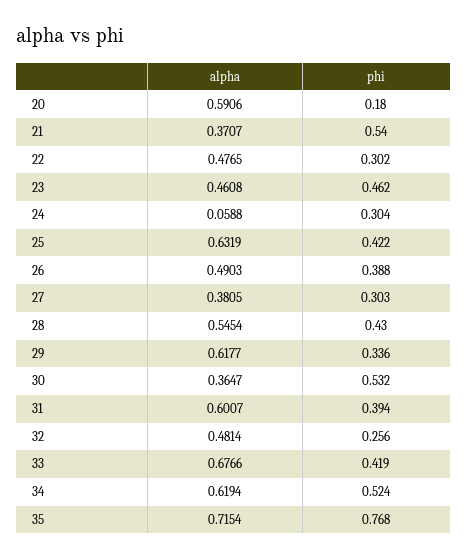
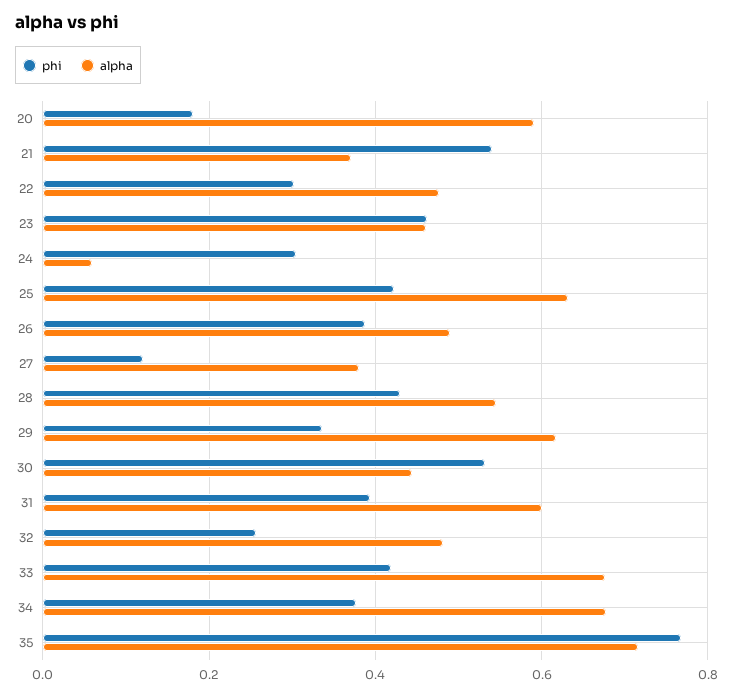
  {
    "alpha": {
      "20": 0.5906,
      "21": 0.3707,
      "22": 0.4765,
      "23": 0.4608,
      "24": 0.0588,
      "25": 0.6319,
      "26": 0.4903,
      "27": 0.3805,
      "28": 0.5454,
      "29": 0.6177,
-     "30": 0.3647,
+     "30": 0.44,
      "31": 0.6007,
      "32": 0.4814,
      "33": 0.6766,
-     "34": 0.6194,
+     "34": 0.68,
      "35": 0.7154
    },
    "phi": {
      "20": 0.18,
      "21": 0.54,
      "22": 0.302,
      "23": 0.462,
      "24": 0.304,
      "25": 0.422,
      "26": 0.388,
-     "27": 0.303,
+     "27": 0.12,
      "28": 0.43,
      "29": 0.336,
      "30": 0.532,
      "31": 0.394,
      "32": 0.256,
      "33": 0.419,
-     "34": 0.524,
+     "34": 0.38,
      "35": 0.768
    }
  }

